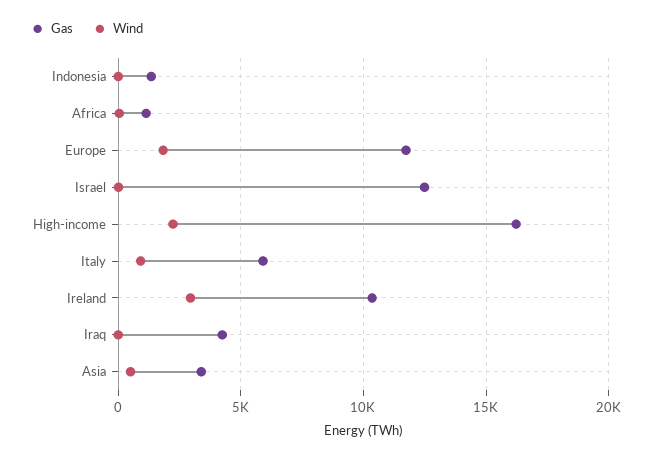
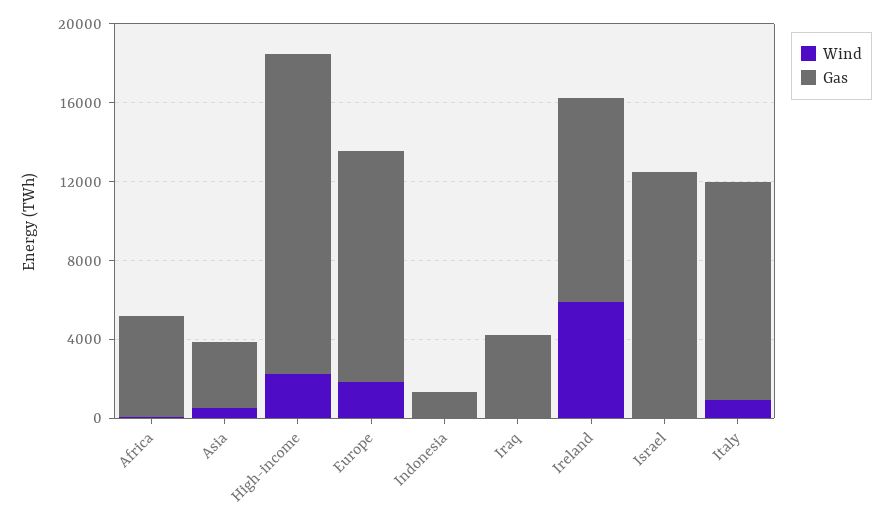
  {
    "Gas": {
      "Indonesia": 1500,
-     "Africa": 1000,
+     "Africa": 5000,
      "Europe": 11500,
      "Israel": 12500,
      "High-income": 16000,
-     "Italy": 6000,
+     "Italy": 11000,
      "Ireland": 10500,
      "Iraq": 4000,
      "Asia": 3500
    },
    "Wind": {
      "Indonesia": 0,
      "Africa": 0,
      "Europe": 2000,
      "Israel": 0,
      "High-income": 2000,
      "Italy": 1000,
-     "Ireland": 3000,
+     "Ireland": 6000,
      "Iraq": 0,
      "Asia": 500
    }
  }

